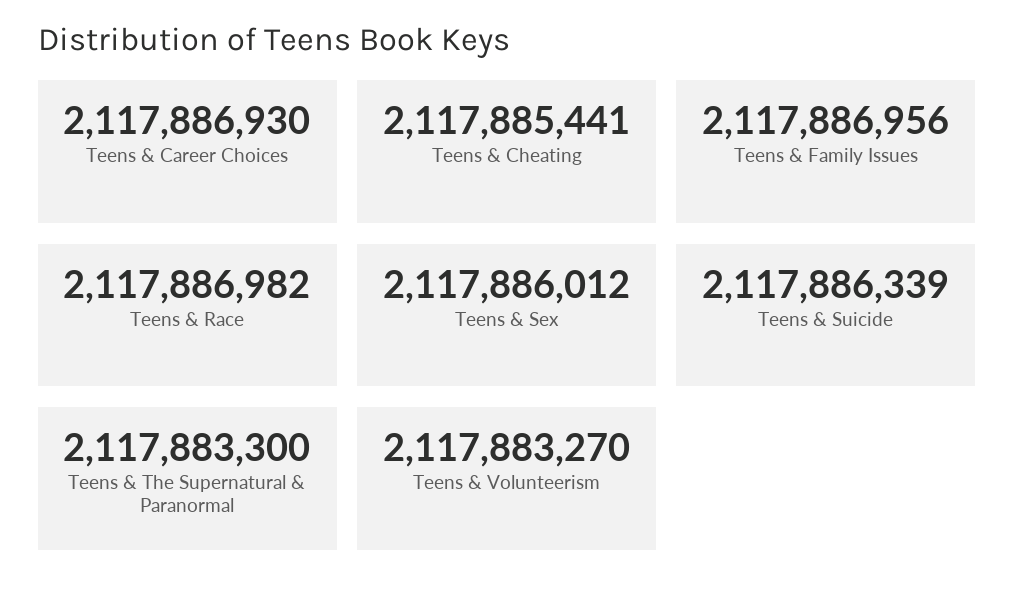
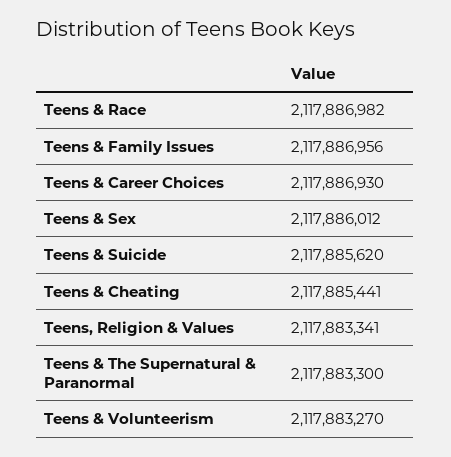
  {
    "Teens & Career Choices": 2117886930,
    "Teens & Cheating": 2117885441,
    "Teens & Family Issues": 2117886956,
    "Teens & Race": 2117886982,
    "Teens & Sex": 2117886012,
-   "Teens & Suicide": 2117886339,
+   "Teens & Suicide": 2117885620,
    "Teens & The Supernatural & Paranormal": 2117883300,
-   "Teens & Volunteerism": 2117883270
+   "Teens & Volunteerism": 2117883270,
+   "Teens, Religion & Values": 2117883341
  }

